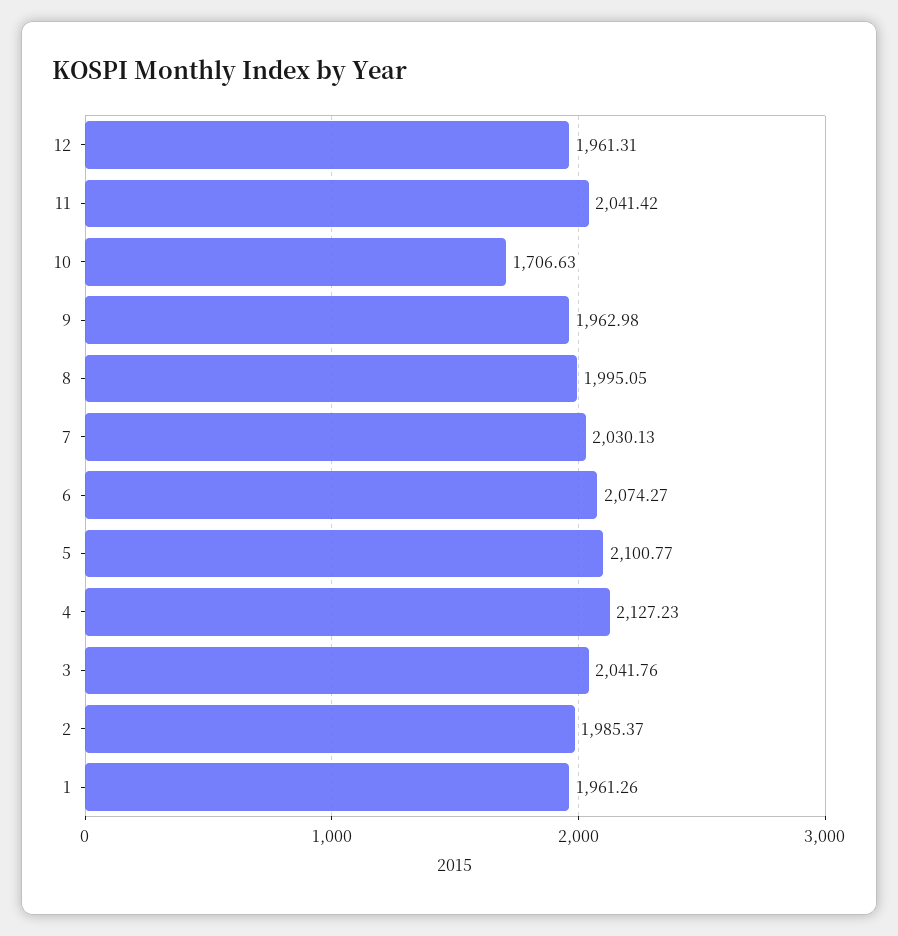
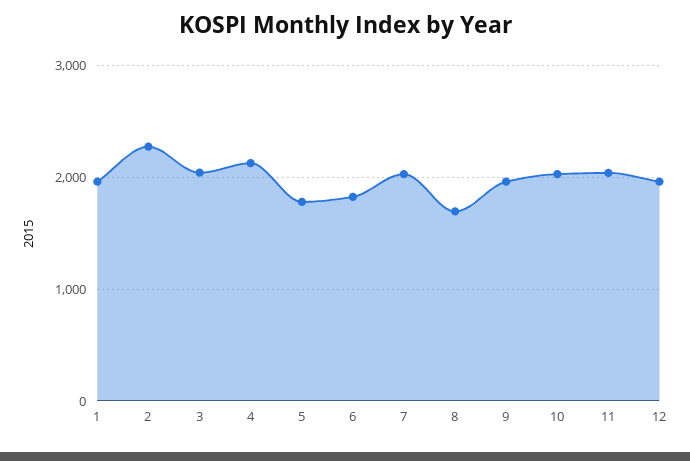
  {
    "12": 1961.31,
    "11": 2041.42,
-   "10": 1706.63,
+   "10": 2000,
    "9": 1962.98,
-   "8": 1995.05,
+   "8": 1700,
    "7": 2030.13,
-   "6": 2074.27,
+   "6": 1800,
-   "5": 2100.77,
+   "5": 1800,
    "4": 2127.23,
    "3": 2041.76,
-   "2": 1985.37,
+   "2": 2300,
    "1": 1961.26
  }

